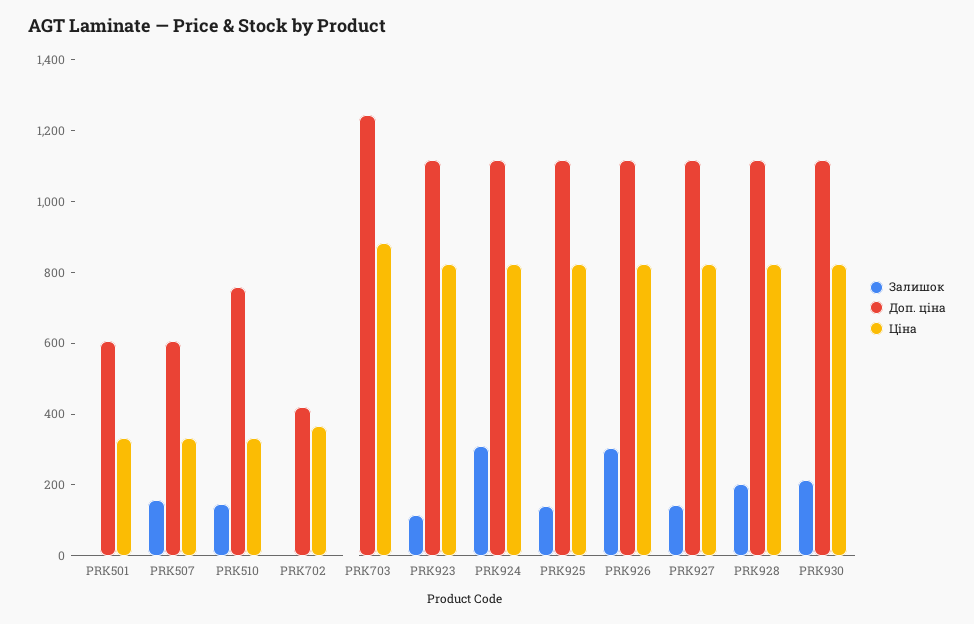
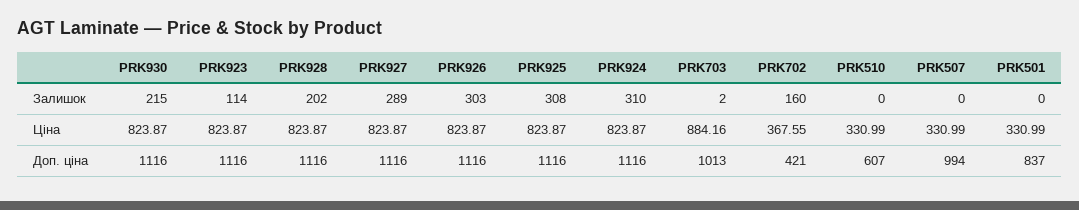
  {
    "Залишок": {
      "PRK501": 0,
-     "PRK507": 150,
+     "PRK507": 0,
-     "PRK510": 150,
+     "PRK510": 0,
-     "PRK702": 0,
+     "PRK702": 160,
      "PRK703": 2,
      "PRK923": 114,
      "PRK924": 310,
-     "PRK925": 150,
+     "PRK925": 308,
      "PRK926": 303,
-     "PRK927": 150,
+     "PRK927": 289,
      "PRK928": 202,
      "PRK930": 215
    },
    "Доп. ціна": {
-     "PRK501": 600,
+     "PRK501": 837,
-     "PRK507": 600,
+     "PRK507": 994,
-     "PRK510": 750,
+     "PRK510": 607,
      "PRK702": 421,
-     "PRK703": 1250,
+     "PRK703": 1013,
      "PRK923": 1116,
      "PRK924": 1116,
      "PRK925": 1116,
      "PRK926": 1116,
      "PRK927": 1116,
      "PRK928": 1116,
      "PRK930": 1116
    },
    "Ціна": {
      "PRK501": 330.99,
      "PRK507": 330.99,
      "PRK510": 330.99,
      "PRK702": 367.55,
      "PRK703": 884.16,
      "PRK923": 823.87,
      "PRK924": 823.87,
      "PRK925": 823.87,
      "PRK926": 823.87,
      "PRK927": 823.87,
      "PRK928": 823.87,
      "PRK930": 823.87
    }
  }

